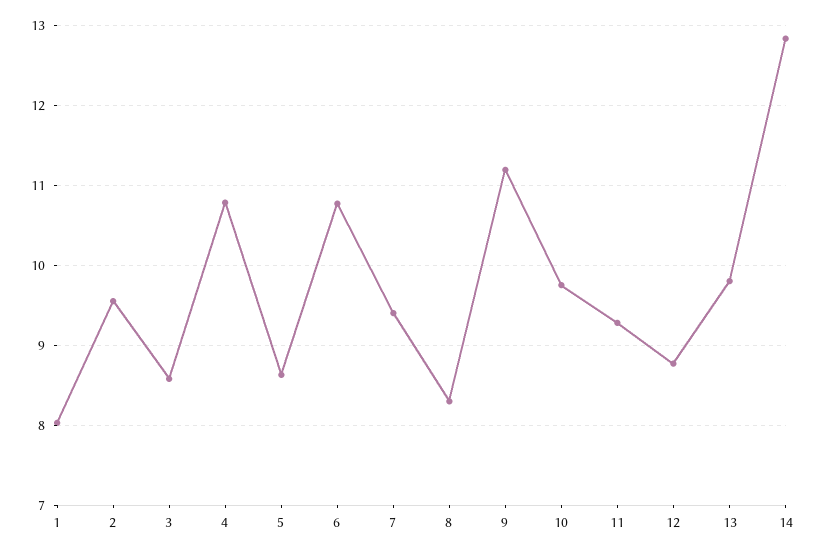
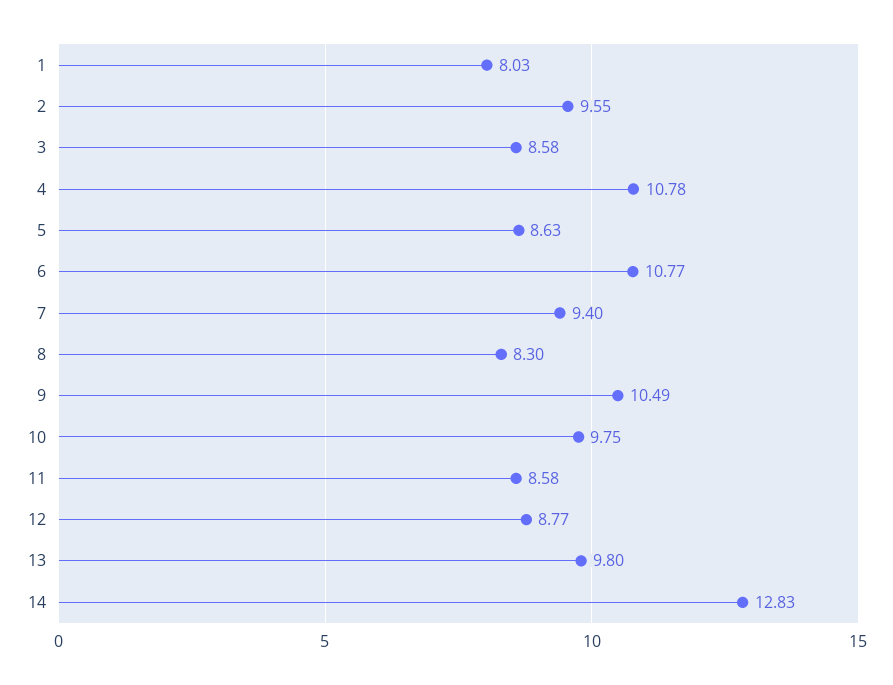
  {
    "1": 8.03,
    "2": 9.55,
    "3": 8.58,
    "4": 10.78,
    "5": 8.63,
    "6": 10.77,
    "7": 9.4,
    "8": 8.3,
-   "9": 11.2,
+   "9": 10.49,
    "10": 9.75,
-   "11": 9.3,
+   "11": 8.58,
    "12": 8.77,
    "13": 9.8,
    "14": 12.83
  }

